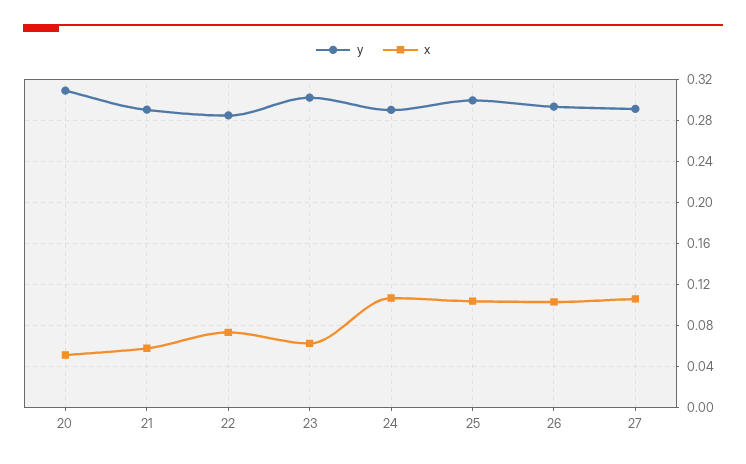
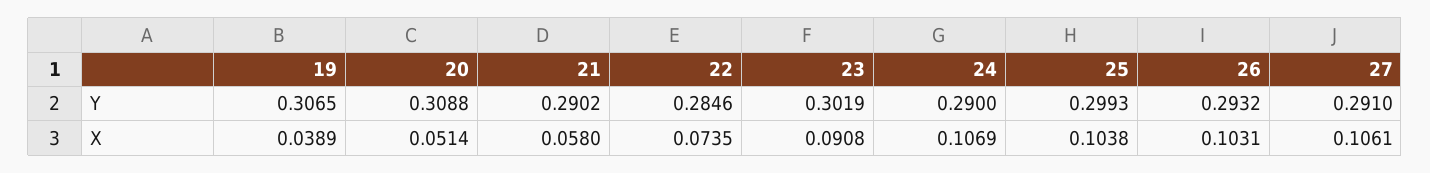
  {
    "y": {
      "20": 0.3088,
      "21": 0.2902,
      "22": 0.2846,
      "23": 0.3019,
      "24": 0.29,
      "25": 0.2993,
      "26": 0.2932,
-     "27": 0.291
+     "27": 0.291,
+     "19": 0.3065
    },
    "x": {
      "20": 0.0514,
      "21": 0.058,
      "22": 0.0735,
-     "23": 0.06,
+     "23": 0.0908,
      "24": 0.1069,
      "25": 0.1038,
      "26": 0.1031,
-     "27": 0.1061
+     "27": 0.1061,
+     "19": 0.0389
    }
  }

